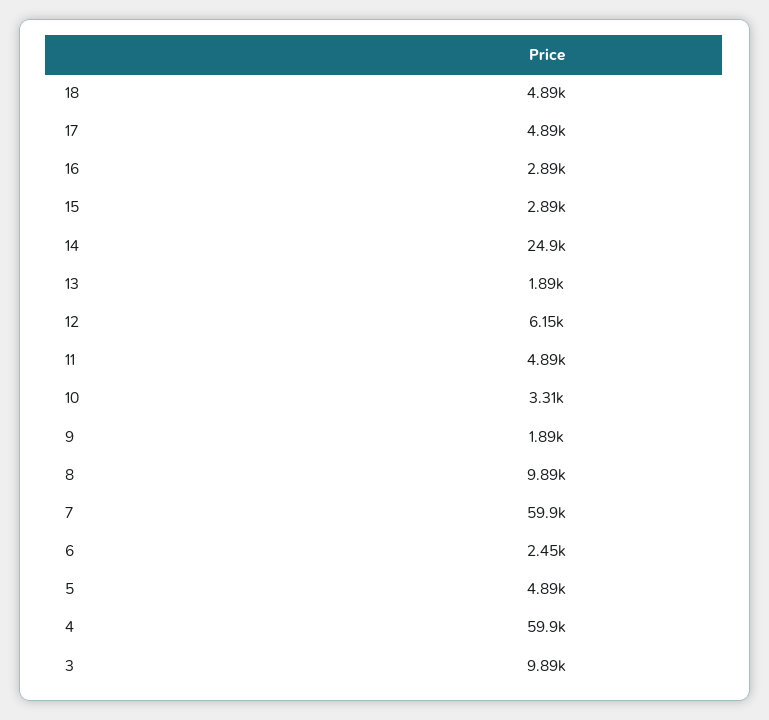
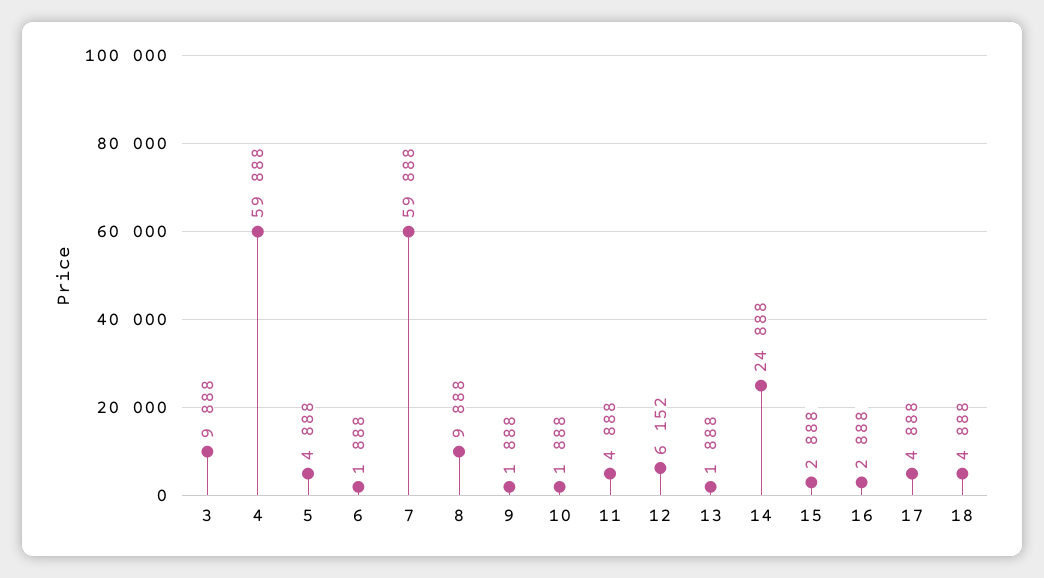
  {
    "18": 4888,
    "17": 4888,
    "16": 2888,
    "15": 2888,
    "14": 24888,
    "13": 1888,
    "12": 6152,
    "11": 4888,
-   "10": 3310,
+   "10": 1888,
    "9": 1888,
    "8": 9888,
    "7": 59888,
-   "6": 2450,
+   "6": 1888,
    "5": 4888,
    "4": 59888,
    "3": 9888
  }

